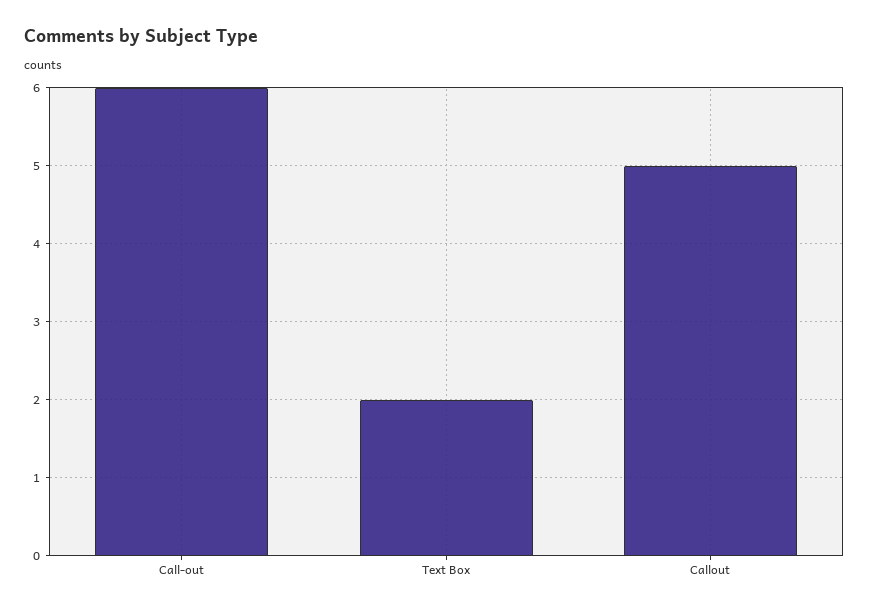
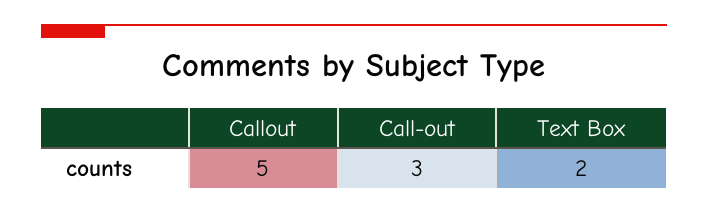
  {
-   "Call-out": 6,
+   "Call-out": 3,
    "Text Box": 2,
    "Callout": 5
  }

